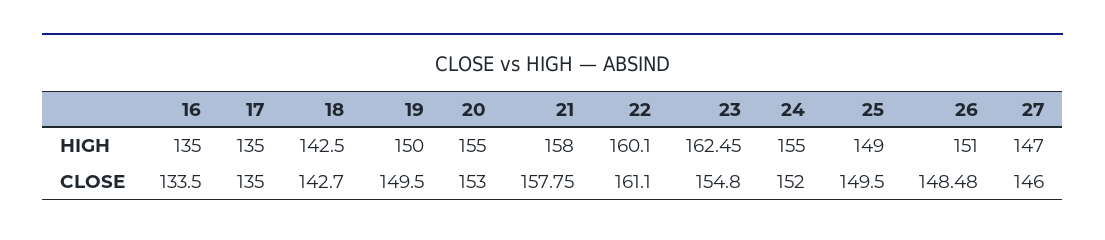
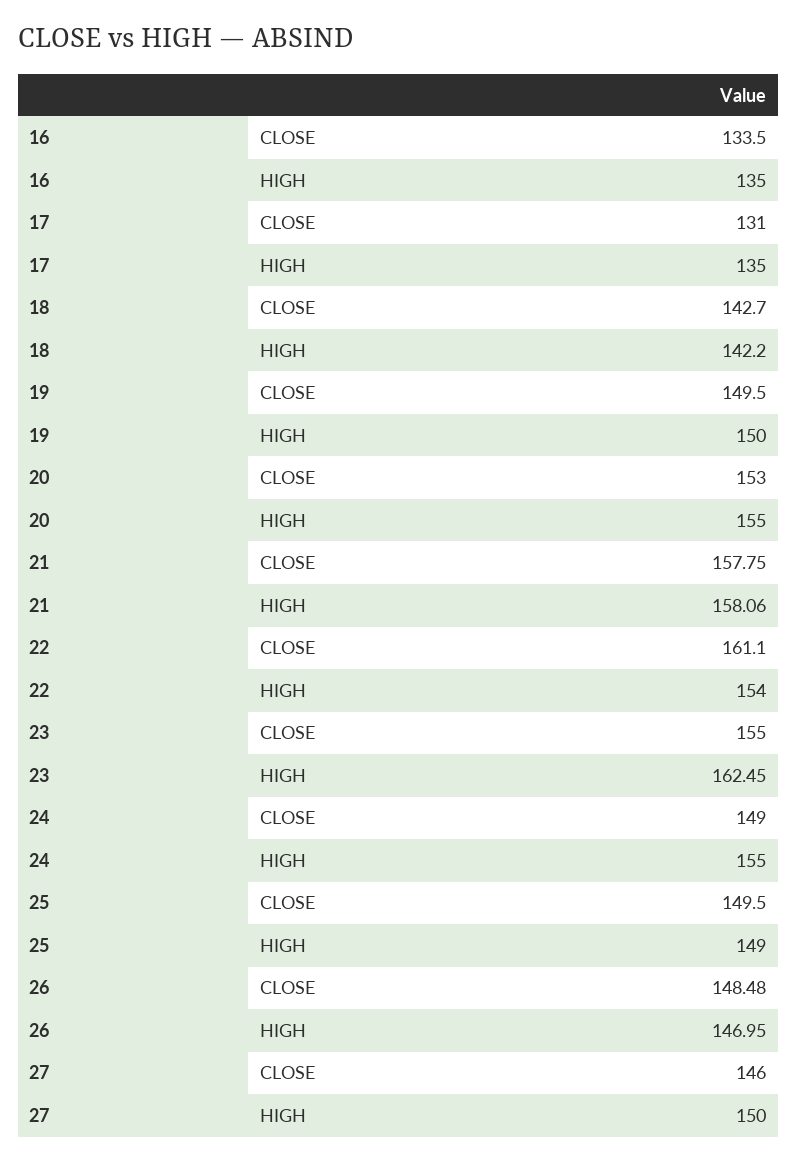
  {
    "16": {
      "HIGH": 135,
      "CLOSE": 133.5
    },
    "17": {
      "HIGH": 135,
-     "CLOSE": 135
+     "CLOSE": 131
    },
    "18": {
-     "HIGH": 142.5,
+     "HIGH": 142.2,
      "CLOSE": 142.7
    },
    "19": {
      "HIGH": 150,
      "CLOSE": 149.5
    },
    "20": {
      "HIGH": 155,
      "CLOSE": 153
    },
    "21": {
-     "HIGH": 158,
+     "HIGH": 158.06,
      "CLOSE": 157.75
    },
    "22": {
-     "HIGH": 160.1,
+     "HIGH": 154,
      "CLOSE": 161.1
    },
    "23": {
      "HIGH": 162.45,
-     "CLOSE": 154.8
+     "CLOSE": 155
    },
    "24": {
      "HIGH": 155,
-     "CLOSE": 152
+     "CLOSE": 149
    },
    "25": {
      "HIGH": 149,
      "CLOSE": 149.5
    },
    "26": {
-     "HIGH": 151,
+     "HIGH": 146.95,
      "CLOSE": 148.48
    },
    "27": {
-     "HIGH": 147,
+     "HIGH": 150,
      "CLOSE": 146
    }
  }

